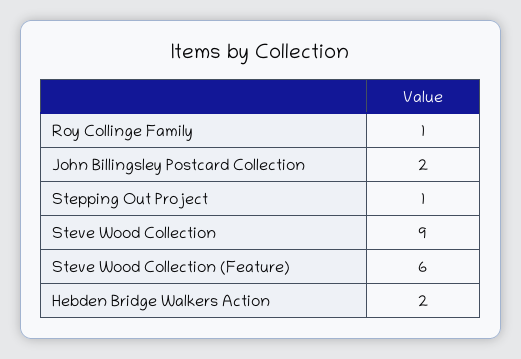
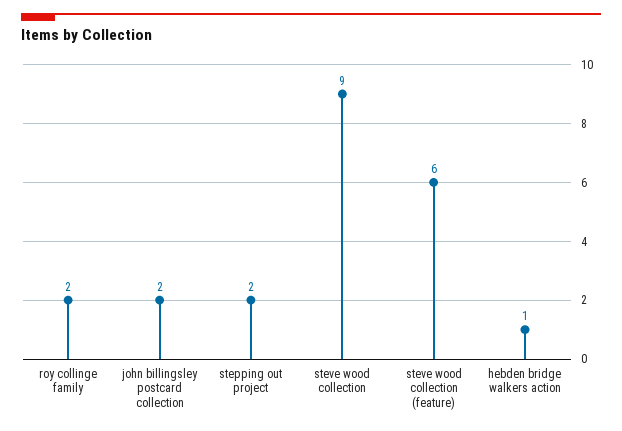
  {
-   "Roy Collinge Family": 1,
+   "Roy Collinge Family": 2,
    "John Billingsley Postcard Collection": 2,
-   "Stepping Out Project": 1,
+   "Stepping Out Project": 2,
    "Steve Wood Collection": 9,
    "Steve Wood Collection (Feature)": 6,
-   "Hebden Bridge Walkers Action": 2
+   "Hebden Bridge Walkers Action": 1
  }

